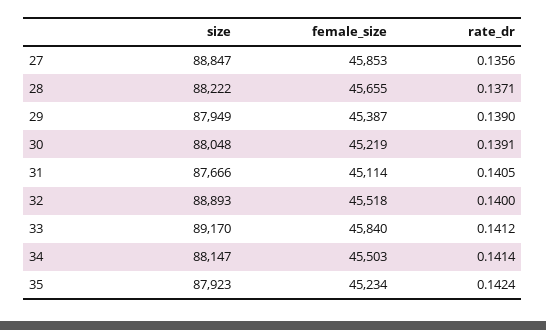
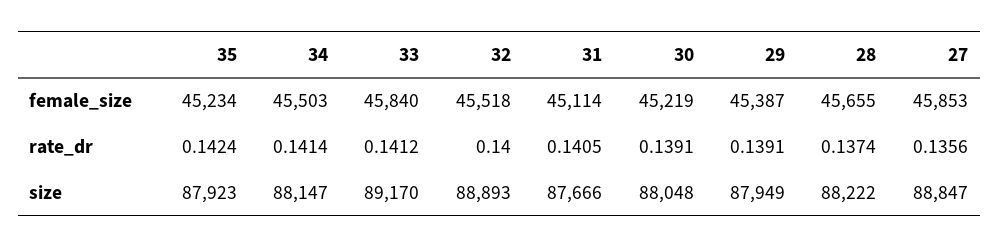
  {
    "size": {
      "27": 88847,
      "28": 88222,
      "29": 87949,
      "30": 88048,
      "31": 87666,
      "32": 88893,
      "33": 89170,
      "34": 88147,
      "35": 87923
    },
    "female_size": {
      "27": 45853,
      "28": 45655,
      "29": 45387,
      "30": 45219,
      "31": 45114,
      "32": 45518,
      "33": 45840,
      "34": 45503,
      "35": 45234
    },
    "rate_dr": {
      "27": 0.1356,
-     "28": 0.1371,
+     "28": 0.1374,
-     "29": 0.139,
+     "29": 0.1391,
      "30": 0.1391,
      "31": 0.1405,
      "32": 0.14,
      "33": 0.1412,
      "34": 0.1414,
      "35": 0.1424
    }
  }

